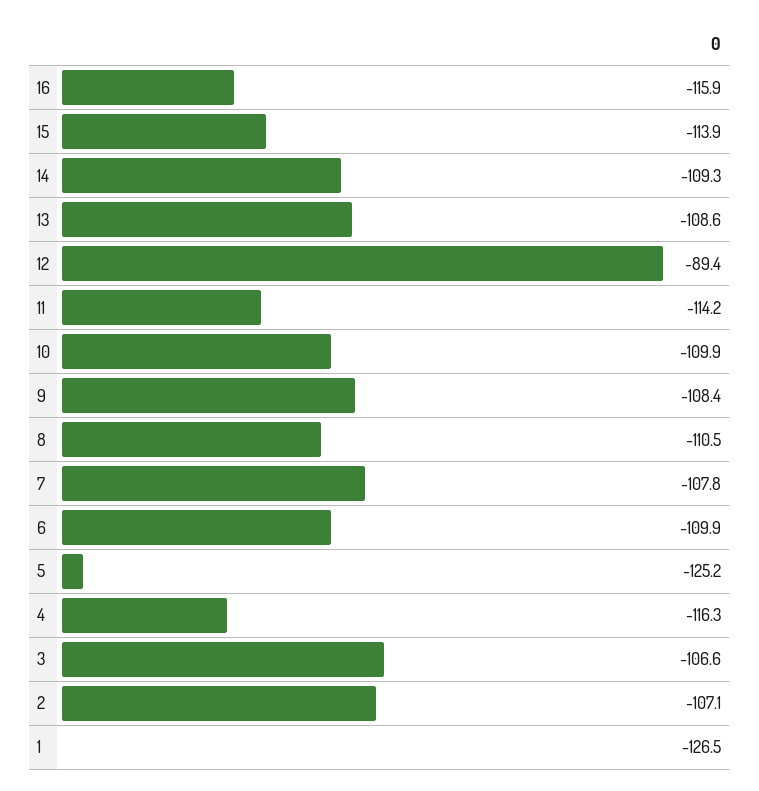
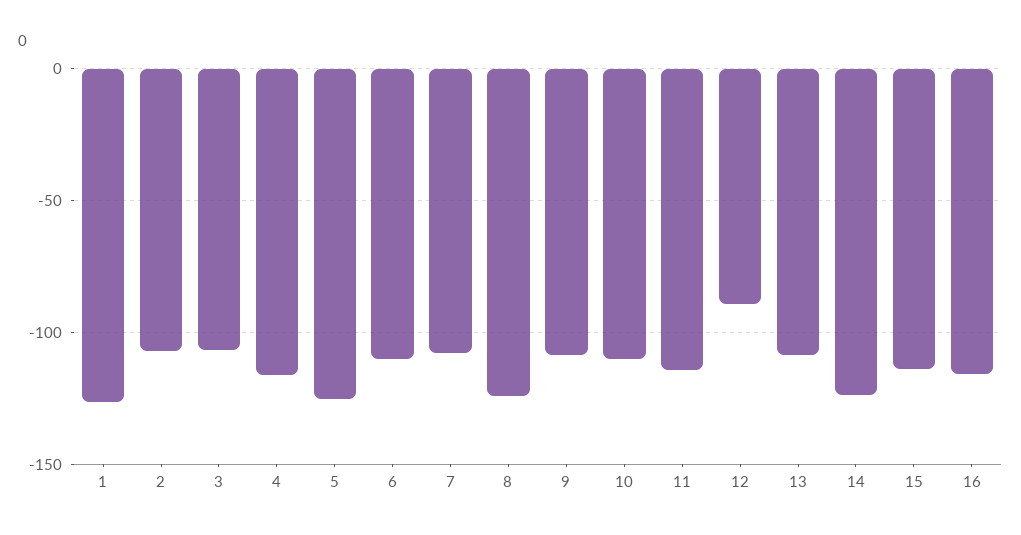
  {
    "16": -115.9,
    "15": -113.9,
-   "14": -109.3,
+   "14": -125,
    "13": -108.6,
    "12": -89.4,
    "11": -114.2,
    "10": -109.9,
    "9": -108.4,
-   "8": -110.5,
+   "8": -125,
    "7": -107.8,
    "6": -109.9,
    "5": -125.2,
    "4": -116.3,
    "3": -106.6,
    "2": -107.1,
    "1": -126.5
  }

